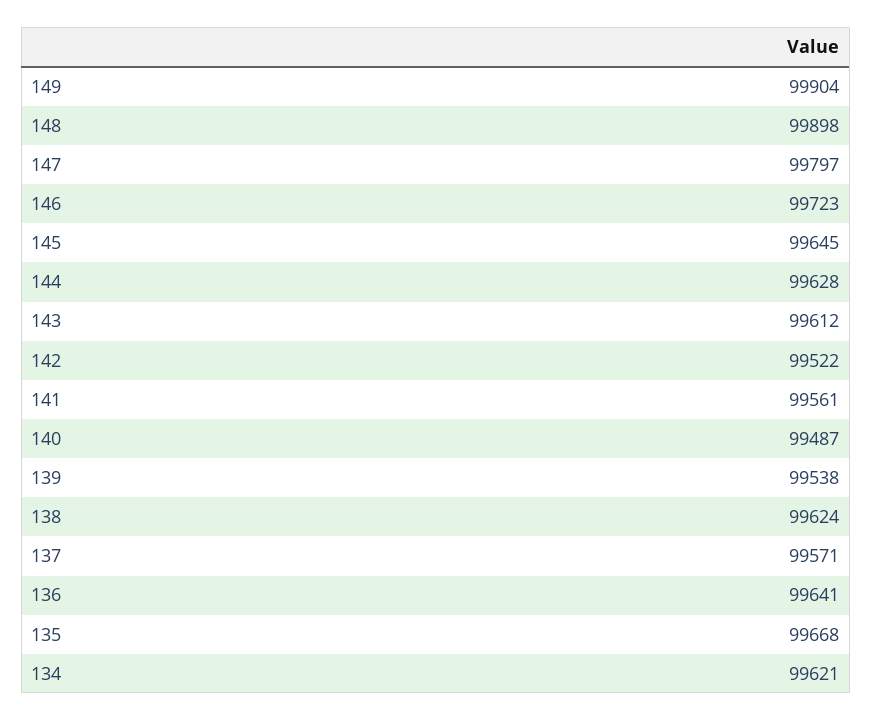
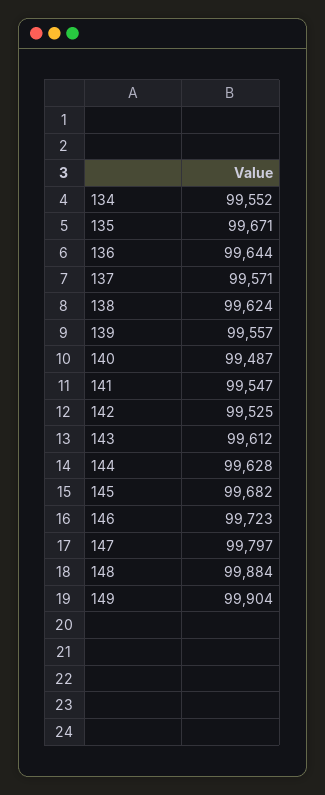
  {
    "149": 99904,
-   "148": 99898,
+   "148": 99884,
    "147": 99797,
    "146": 99723,
-   "145": 99645,
+   "145": 99682,
    "144": 99628,
    "143": 99612,
-   "142": 99522,
+   "142": 99525,
-   "141": 99561,
+   "141": 99547,
    "140": 99487,
-   "139": 99538,
+   "139": 99557,
    "138": 99624,
    "137": 99571,
-   "136": 99641,
+   "136": 99644,
-   "135": 99668,
+   "135": 99671,
-   "134": 99621
+   "134": 99552
  }

